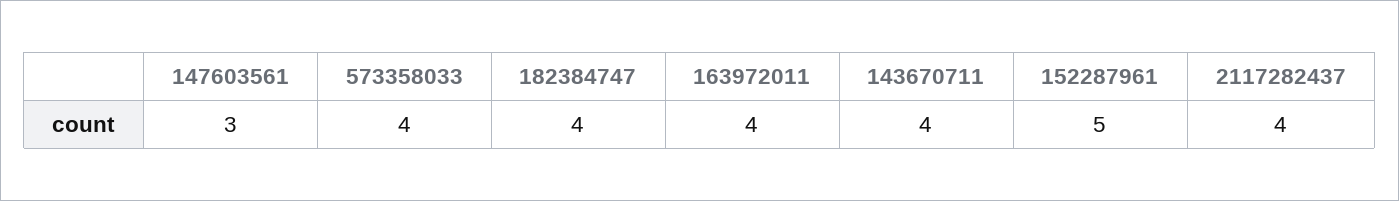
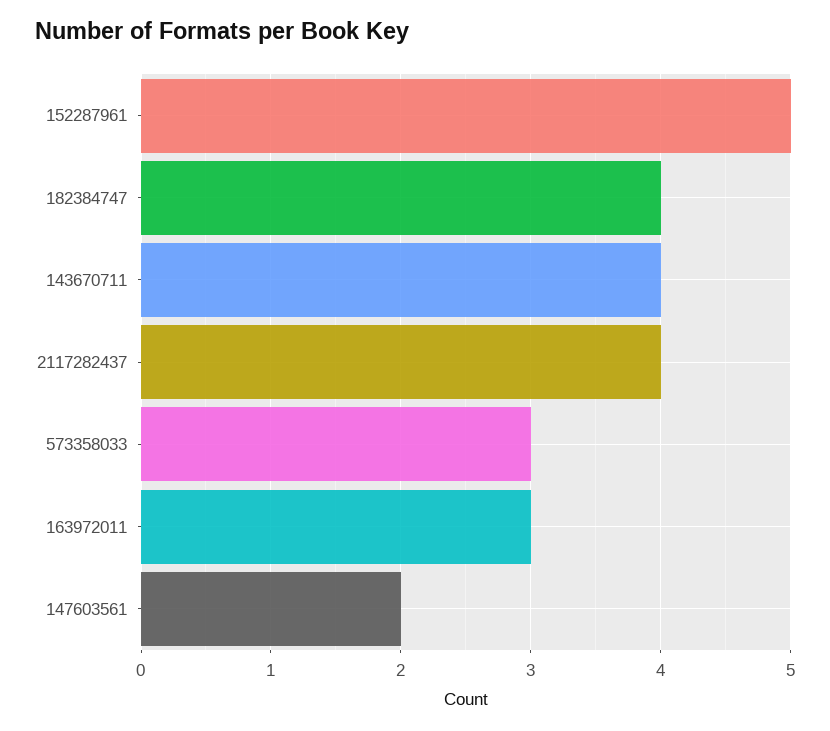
  {
-   "147603561": 3,
+   "147603561": 2,
-   "573358033": 4,
+   "573358033": 3,
    "182384747": 4,
-   "163972011": 4,
+   "163972011": 3,
    "143670711": 4,
    "152287961": 5,
    "2117282437": 4
  }

